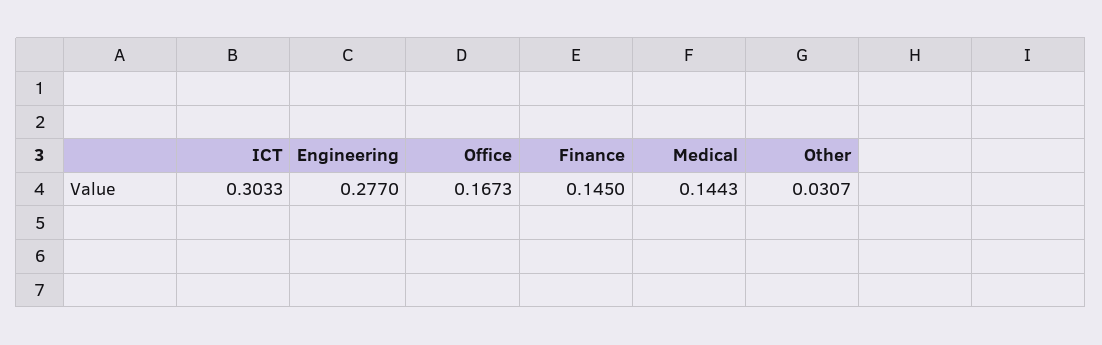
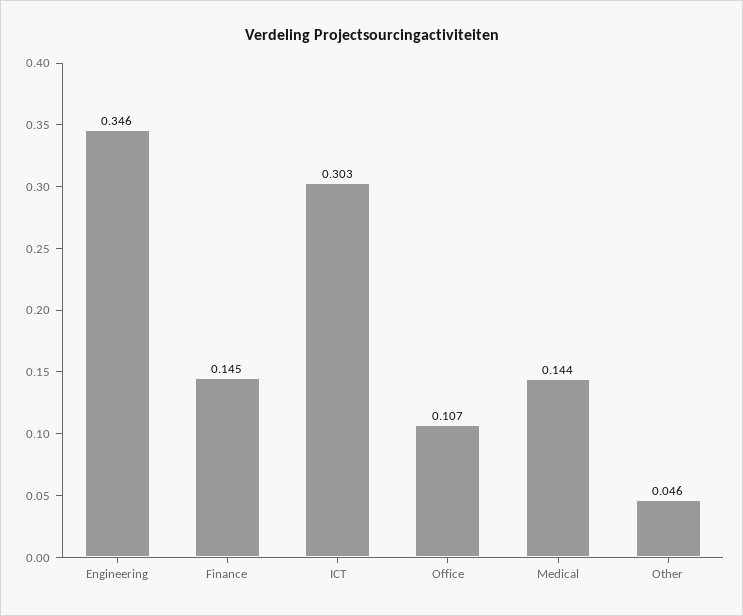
  {
    "ICT": 0.3033,
-   "Engineering": 0.277,
+   "Engineering": 0.346,
-   "Office": 0.1673,
+   "Office": 0.107,
    "Finance": 0.145,
    "Medical": 0.1443,
-   "Other": 0.0307
+   "Other": 0.046
  }

